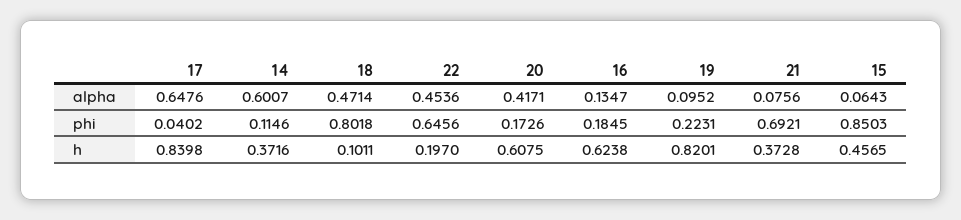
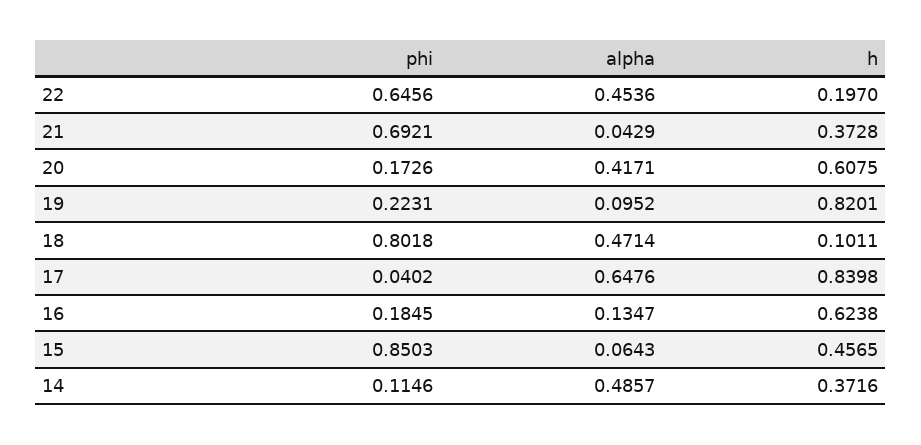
  {
    "17": {
      "alpha": 0.6476,
      "phi": 0.0402,
      "h": 0.8398
    },
    "14": {
-     "alpha": 0.6007,
+     "alpha": 0.4857,
      "phi": 0.1146,
      "h": 0.3716
    },
    "18": {
      "alpha": 0.4714,
      "phi": 0.8018,
      "h": 0.1011
    },
    "22": {
      "alpha": 0.4536,
      "phi": 0.6456,
      "h": 0.197
    },
    "20": {
      "alpha": 0.4171,
      "phi": 0.1726,
      "h": 0.6075
    },
    "16": {
      "alpha": 0.1347,
      "phi": 0.1845,
      "h": 0.6238
    },
    "19": {
      "alpha": 0.0952,
      "phi": 0.2231,
      "h": 0.8201
    },
    "21": {
-     "alpha": 0.0756,
+     "alpha": 0.0429,
      "phi": 0.6921,
      "h": 0.3728
    },
    "15": {
      "alpha": 0.0643,
      "phi": 0.8503,
      "h": 0.4565
    }
  }

